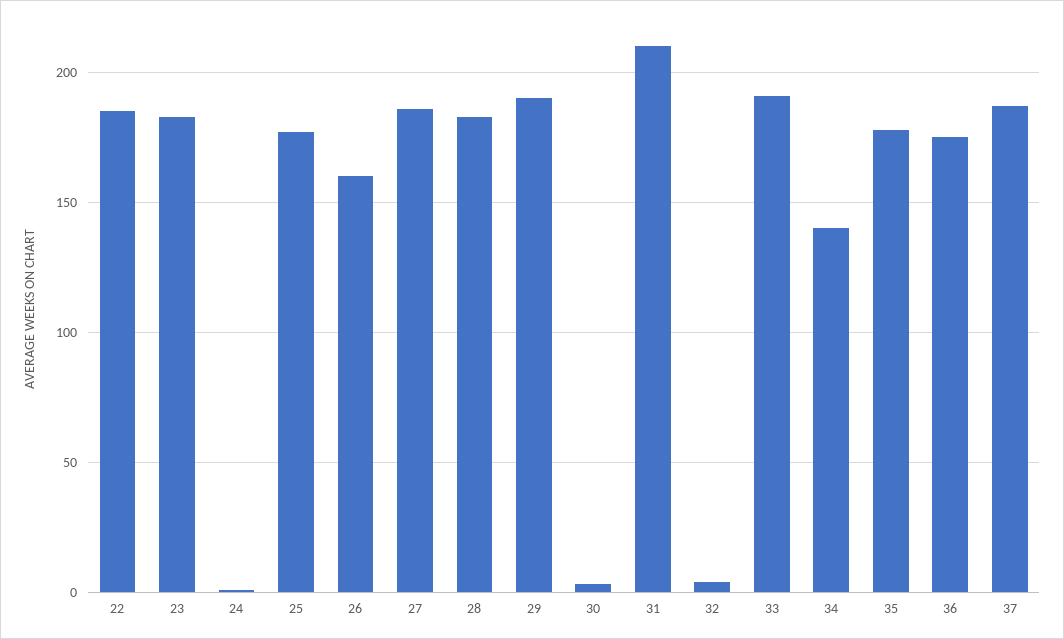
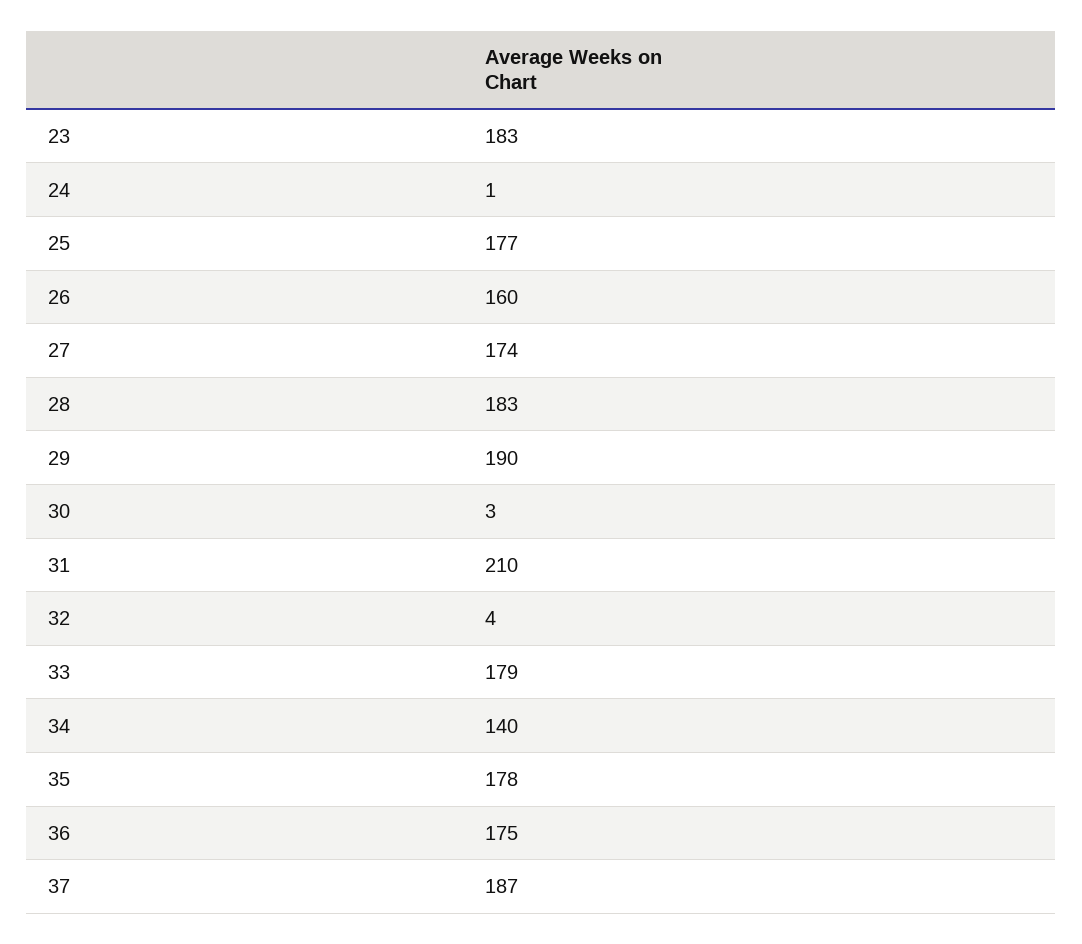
  {
-   "22": 185,
    "23": 183,
    "24": 1,
    "25": 177,
    "26": 160,
-   "27": 185,
+   "27": 174,
    "28": 183,
    "29": 190,
    "30": 3,
    "31": 210,
    "32": 4,
-   "33": 190,
+   "33": 179,
    "34": 140,
    "35": 178,
    "36": 175,
    "37": 187
  }

